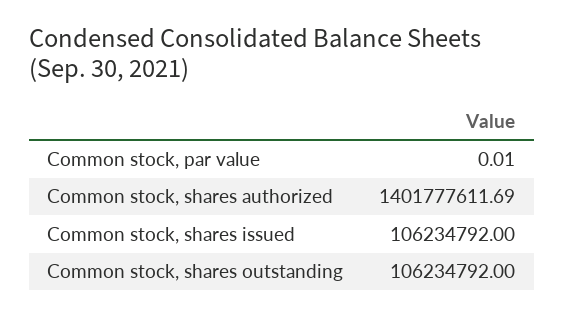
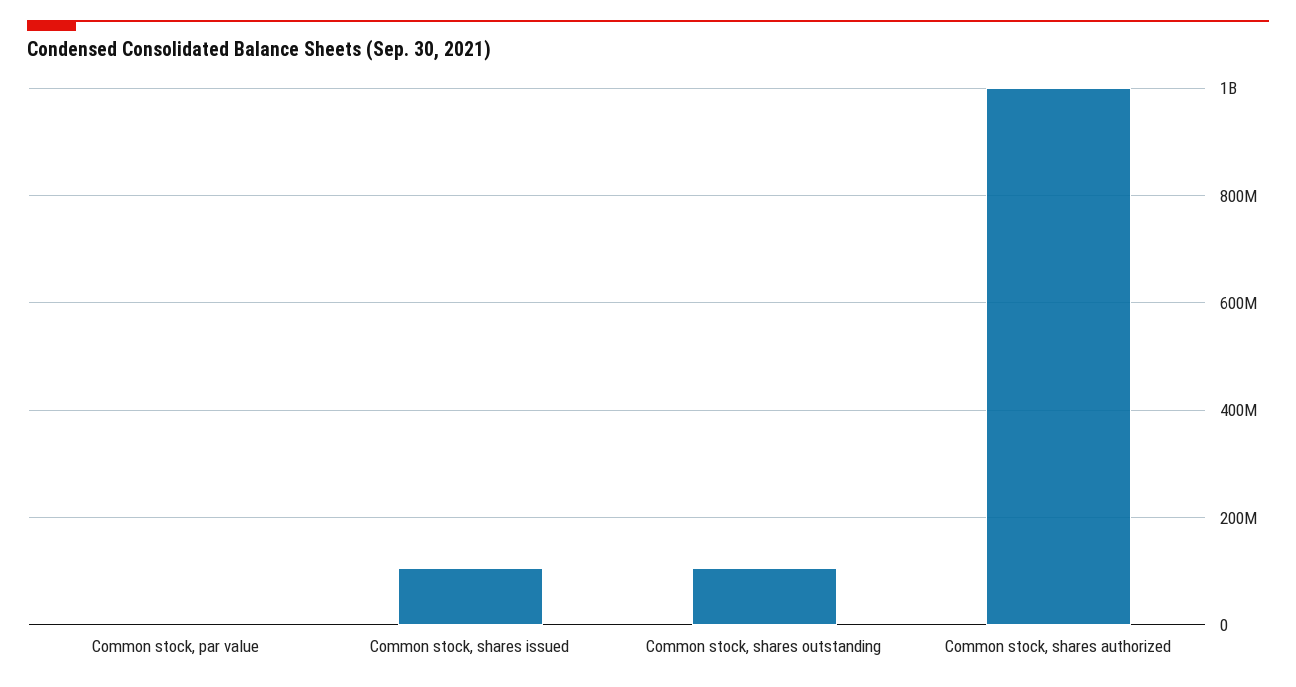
  {
    "Common stock, par value": 0.01,
-   "Common stock, shares authorized": 1401777611.69,
+   "Common stock, shares authorized": 1000000000,
    "Common stock, shares issued": 106234792,
    "Common stock, shares outstanding": 106234792
  }

